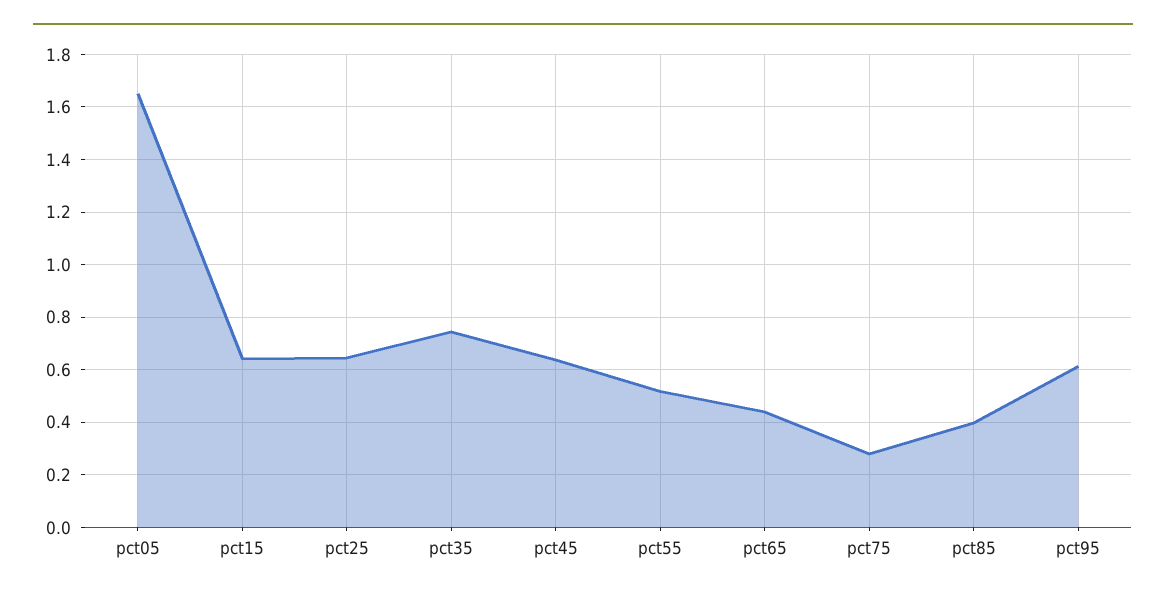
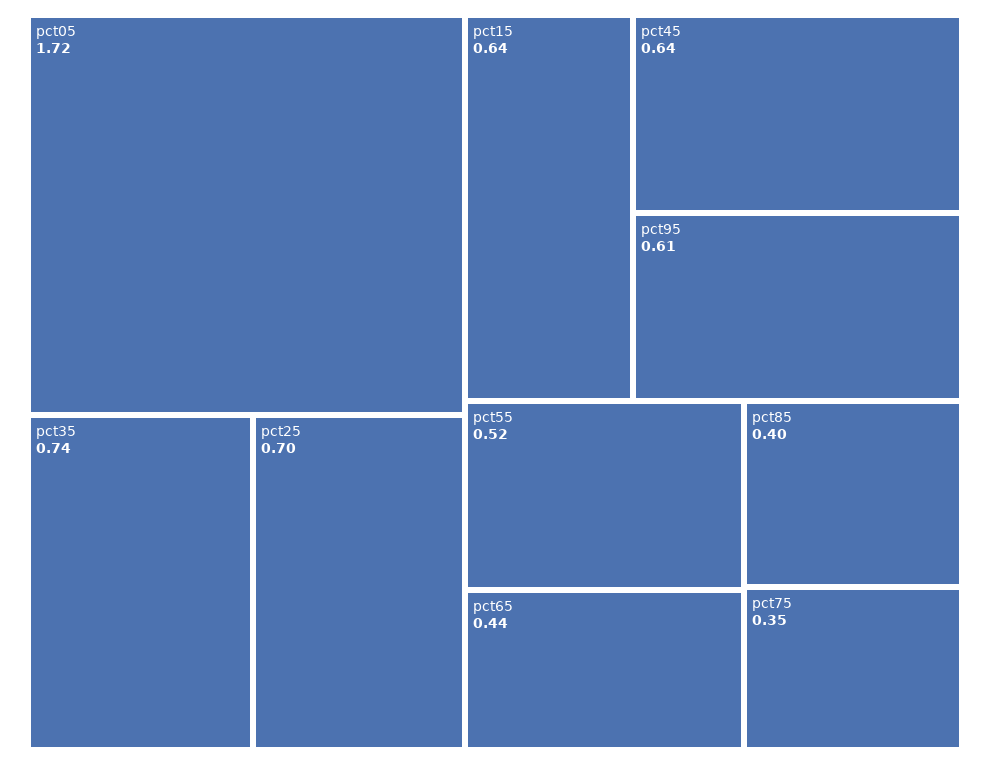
  {
-   "pct05": 1.65,
+   "pct05": 1.72,
    "pct15": 0.64,
-   "pct25": 0.65,
+   "pct25": 0.7,
    "pct35": 0.74,
    "pct45": 0.64,
    "pct55": 0.52,
    "pct65": 0.44,
-   "pct75": 0.275,
+   "pct75": 0.35,
    "pct85": 0.4,
    "pct95": 0.61
  }

